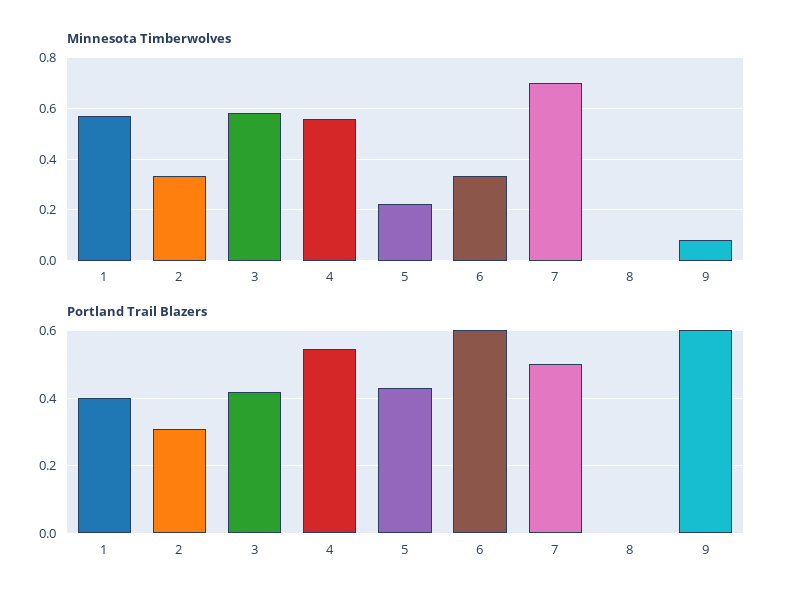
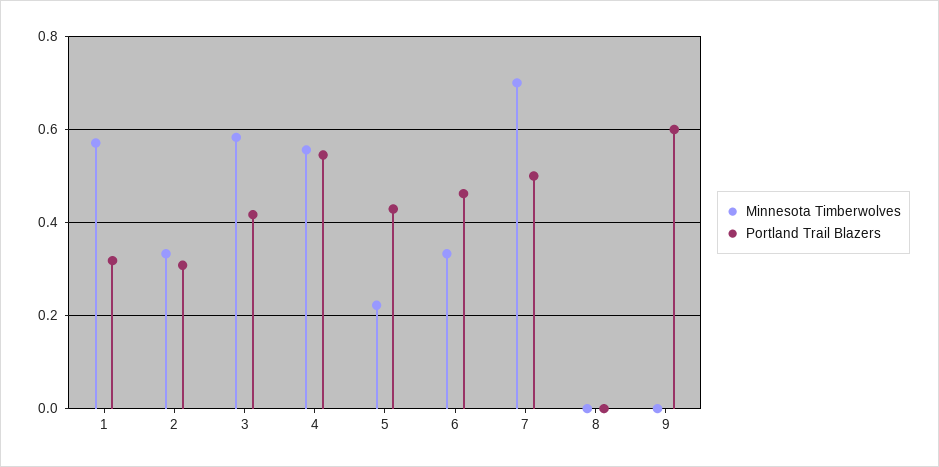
  {
    "Minnesota Timberwolves": {
      "1": 0.58,
      "2": 0.34,
      "3": 0.58,
      "4": 0.56,
      "5": 0.22,
      "6": 0.34,
      "7": 0.7,
      "8": 0,
-     "9": 0.075
+     "9": 0
    },
    "Portland Trail Blazers": {
-     "1": 0.4,
+     "1": 0.32,
      "2": 0.3,
      "3": 0.42,
      "4": 0.54,
      "5": 0.42,
-     "6": 0.6,
+     "6": 0.46,
      "7": 0.5,
      "8": 0,
      "9": 0.6
    }
  }

